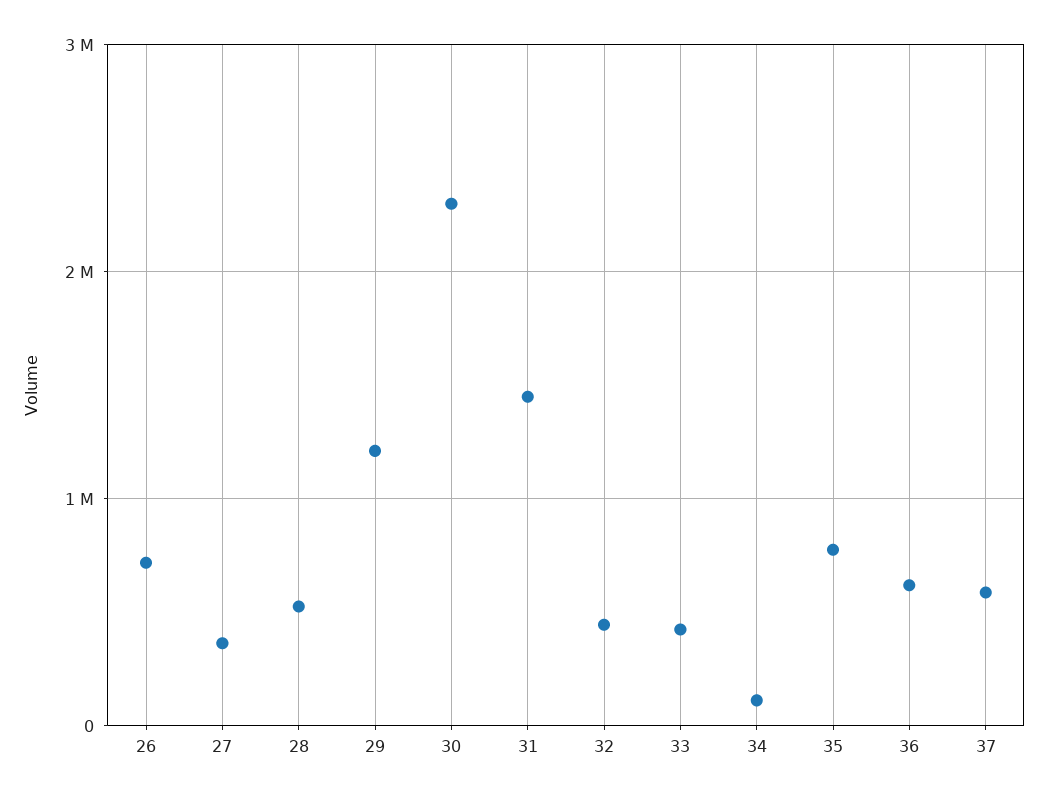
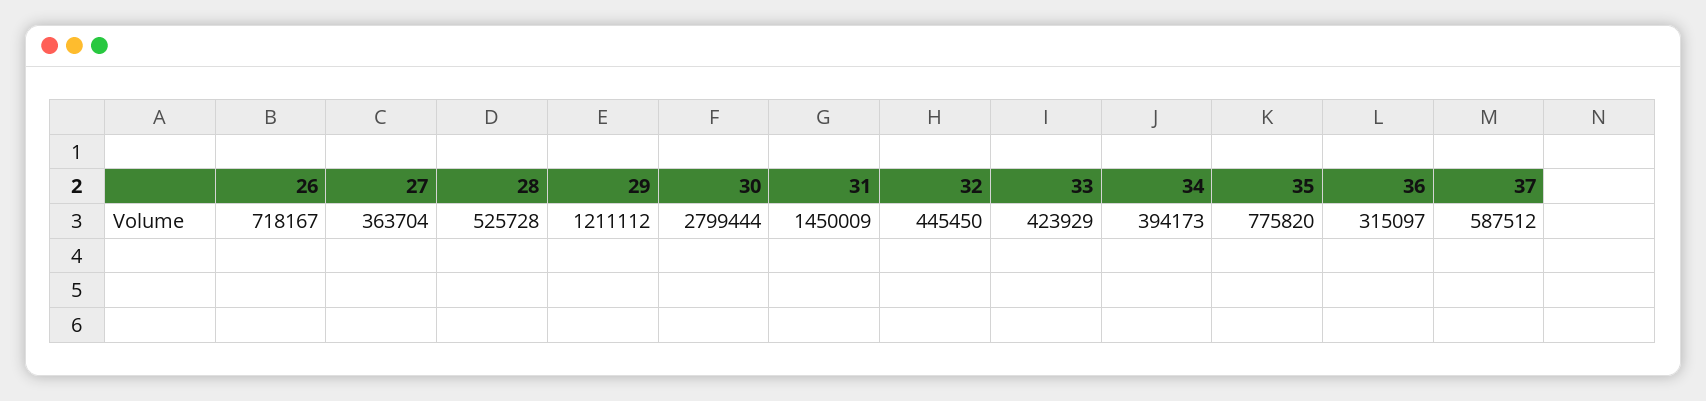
  {
    "26": 718167,
    "27": 363704,
    "28": 525728,
    "29": 1211112,
-   "30": 2300000,
+   "30": 2799444,
    "31": 1450009,
    "32": 445450,
    "33": 423929,
-   "34": 100000,
+   "34": 394173,
    "35": 775820,
-   "36": 600000,
+   "36": 315097,
    "37": 587512
  }

